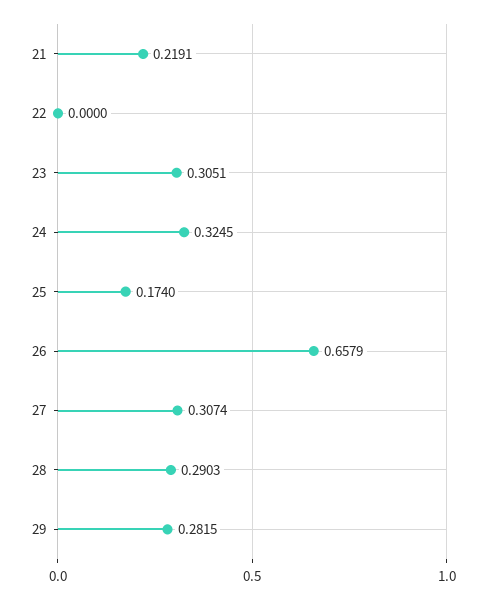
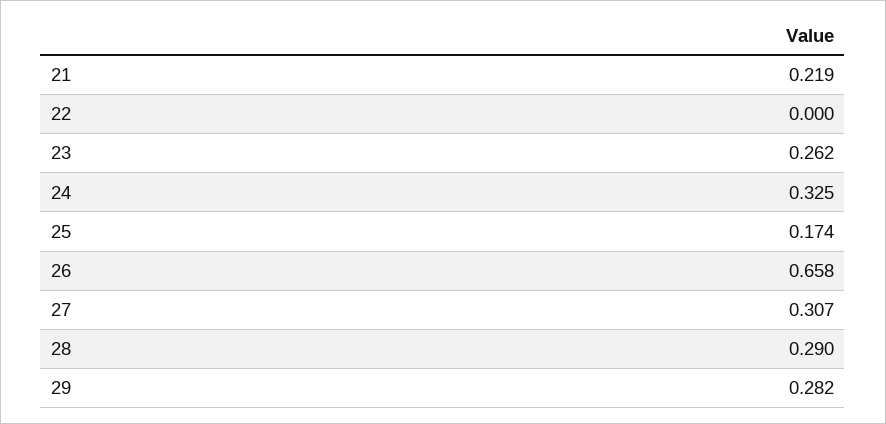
  {
    "21": 0.2191,
    "22": 0,
-   "23": 0.3051,
+   "23": 0.262,
    "24": 0.3245,
    "25": 0.174,
    "26": 0.6579,
    "27": 0.3074,
    "28": 0.2903,
    "29": 0.2815
  }

